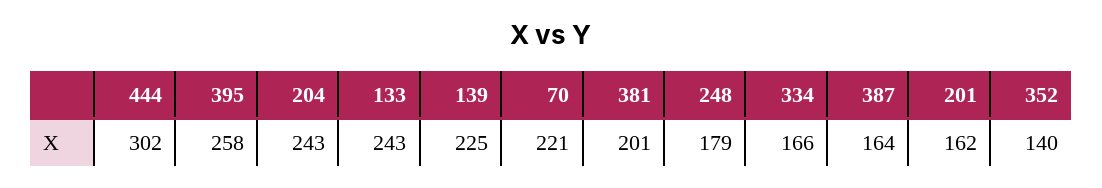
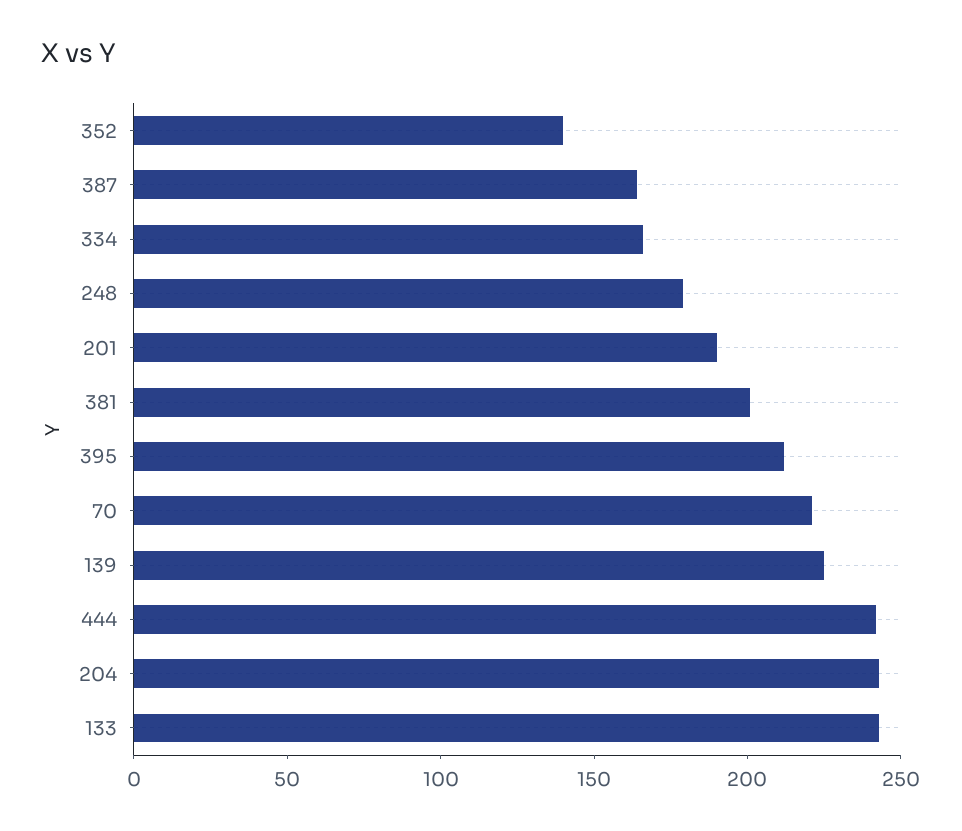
  {
-   "444": 302,
+   "444": 240,
-   "395": 258,
+   "395": 210,
    "204": 243,
    "133": 243,
    "139": 225,
    "70": 221,
    "381": 201,
    "248": 179,
    "334": 166,
    "387": 164,
-   "201": 162,
+   "201": 190,
    "352": 140
  }

